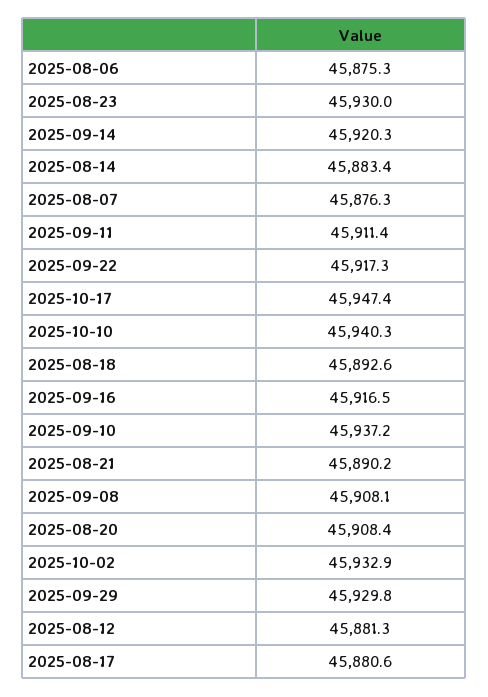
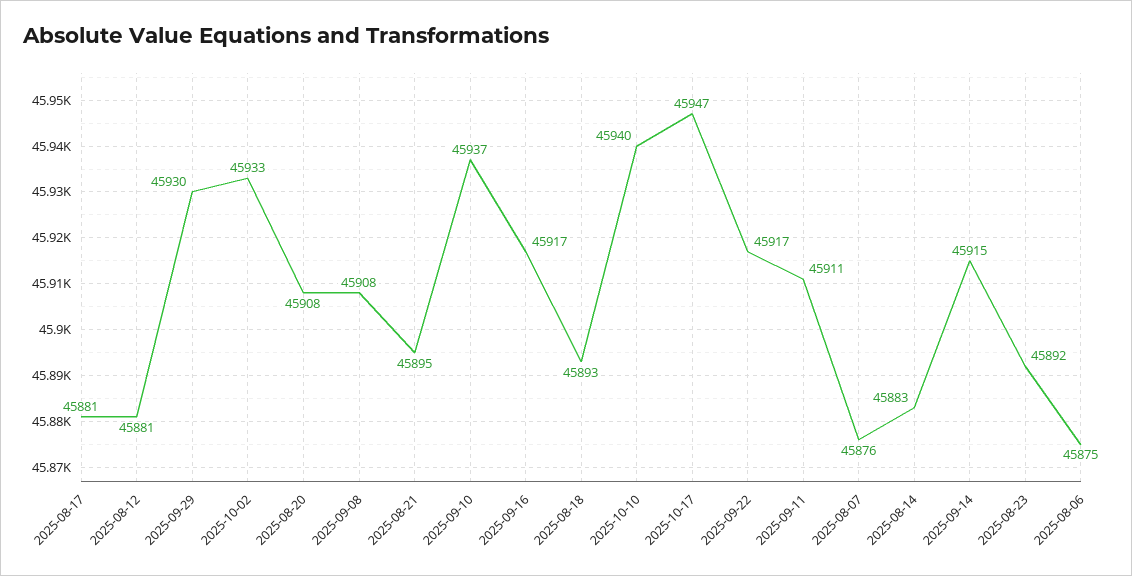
  {
    "2025-08-06": 45875.3,
-   "2025-08-23": 45930,
+   "2025-08-23": 45892,
-   "2025-09-14": 45920.3,
+   "2025-09-14": 45915,
    "2025-08-14": 45883.4,
    "2025-08-07": 45876.3,
    "2025-09-11": 45911.4,
    "2025-09-22": 45917.3,
    "2025-10-17": 45947.4,
    "2025-10-10": 45940.3,
    "2025-08-18": 45892.6,
    "2025-09-16": 45916.5,
    "2025-09-10": 45937.2,
-   "2025-08-21": 45890.2,
+   "2025-08-21": 45895,
    "2025-09-08": 45908.1,
    "2025-08-20": 45908.4,
    "2025-10-02": 45932.9,
    "2025-09-29": 45929.8,
    "2025-08-12": 45881.3,
    "2025-08-17": 45880.6
  }

